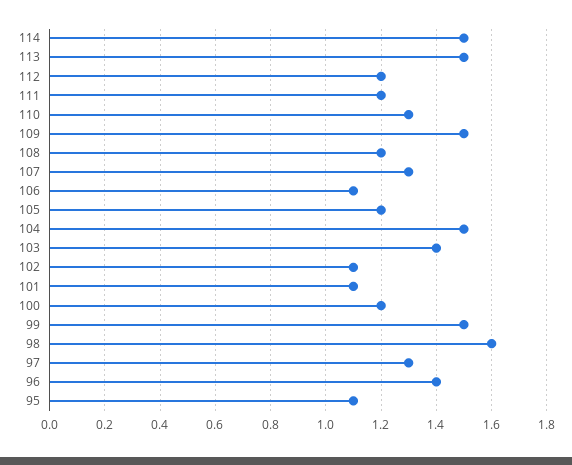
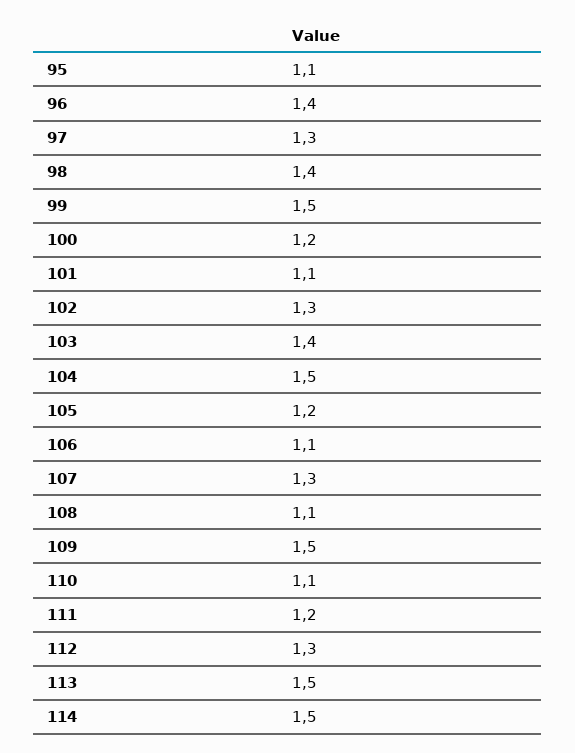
  {
    "114": 1.5,
    "113": 1.5,
-   "112": 1.2,
+   "112": 1.3,
    "111": 1.2,
-   "110": 1.3,
+   "110": 1.1,
    "109": 1.5,
-   "108": 1.2,
+   "108": 1.1,
    "107": 1.3,
    "106": 1.1,
    "105": 1.2,
    "104": 1.5,
    "103": 1.4,
-   "102": 1.1,
+   "102": 1.3,
    "101": 1.1,
    "100": 1.2,
    "99": 1.5,
-   "98": 1.6,
+   "98": 1.4,
    "97": 1.3,
    "96": 1.4,
    "95": 1.1
  }

